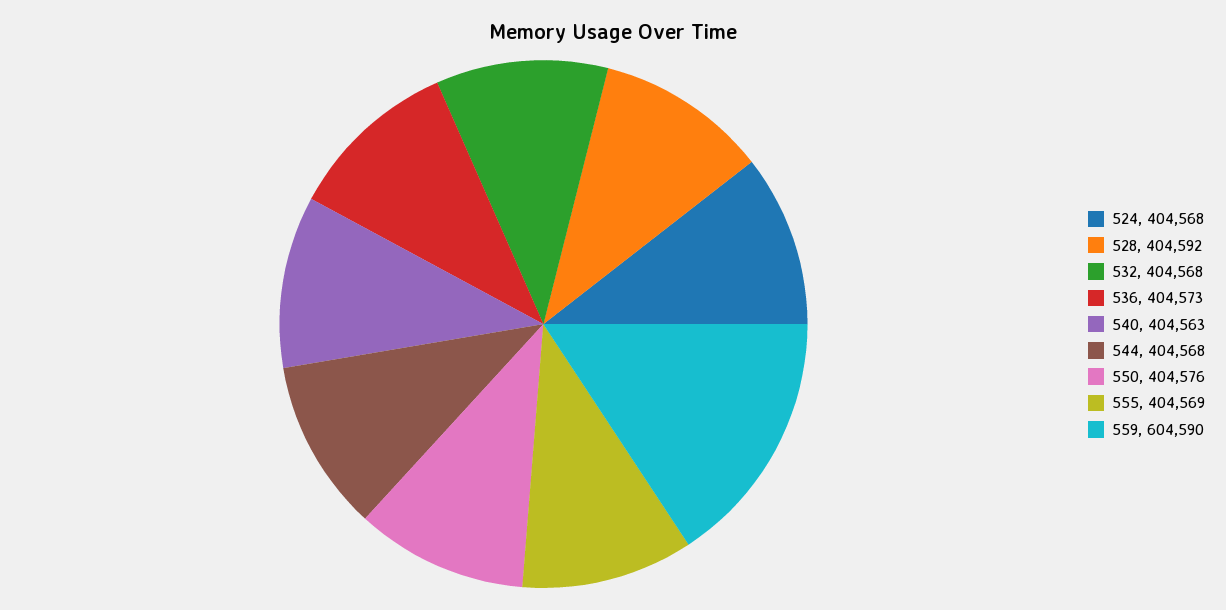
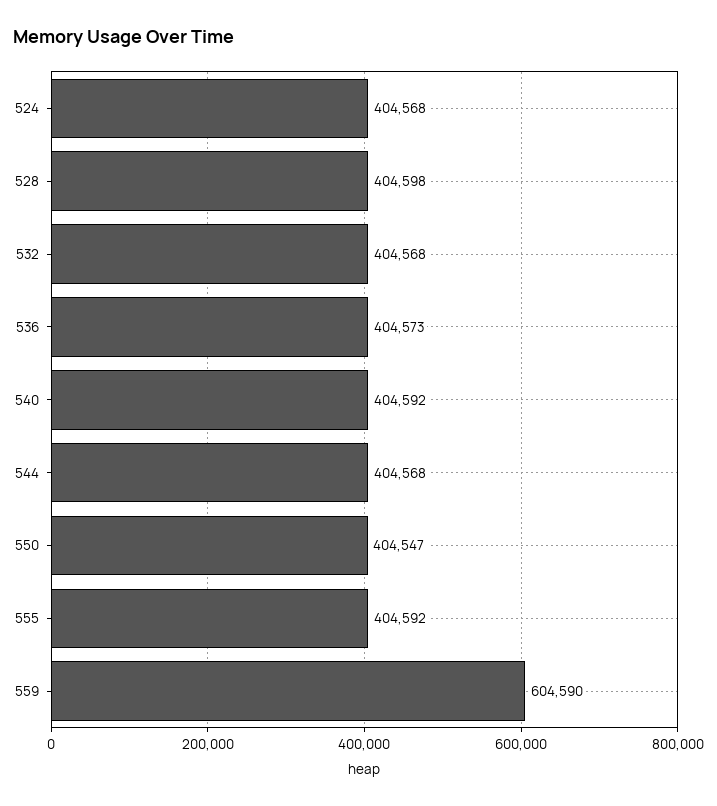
  {
    "524": 404568,
-   "528": 404592,
+   "528": 404598,
    "532": 404568,
    "536": 404573,
-   "540": 404563,
+   "540": 404592,
    "544": 404568,
-   "550": 404576,
+   "550": 404547,
-   "555": 404569,
+   "555": 404592,
    "559": 604590
  }

